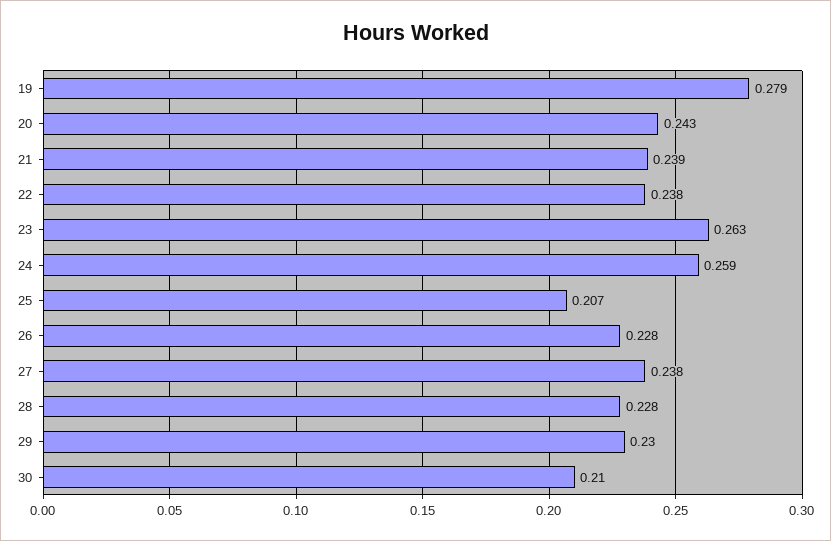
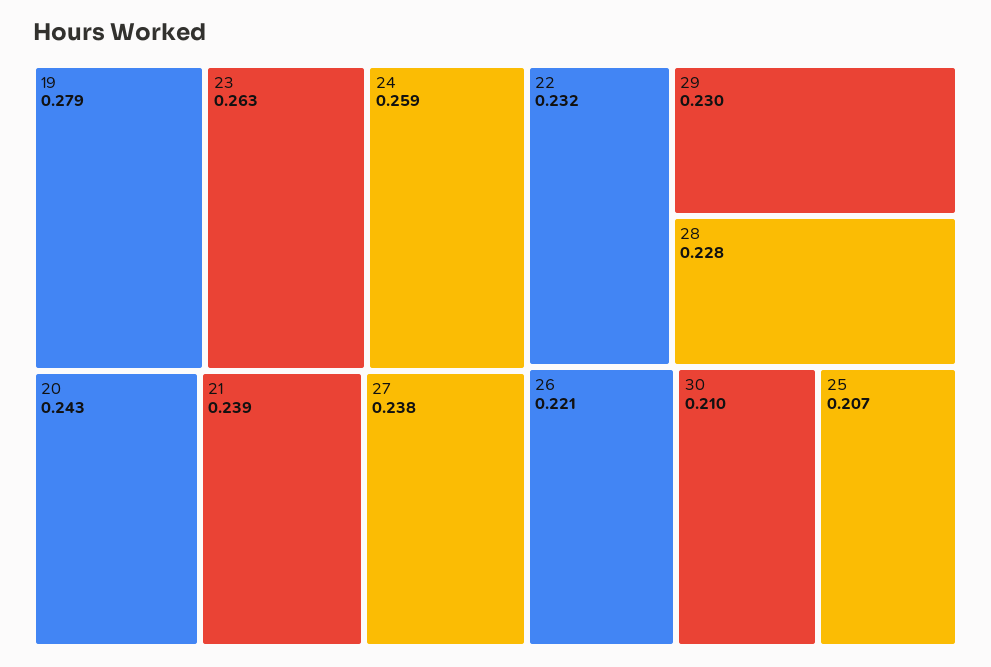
  {
    "19": 0.279,
    "20": 0.243,
    "21": 0.239,
-   "22": 0.238,
+   "22": 0.232,
    "23": 0.263,
    "24": 0.259,
    "25": 0.207,
-   "26": 0.228,
+   "26": 0.221,
    "27": 0.238,
    "28": 0.228,
    "29": 0.23,
    "30": 0.21
  }

